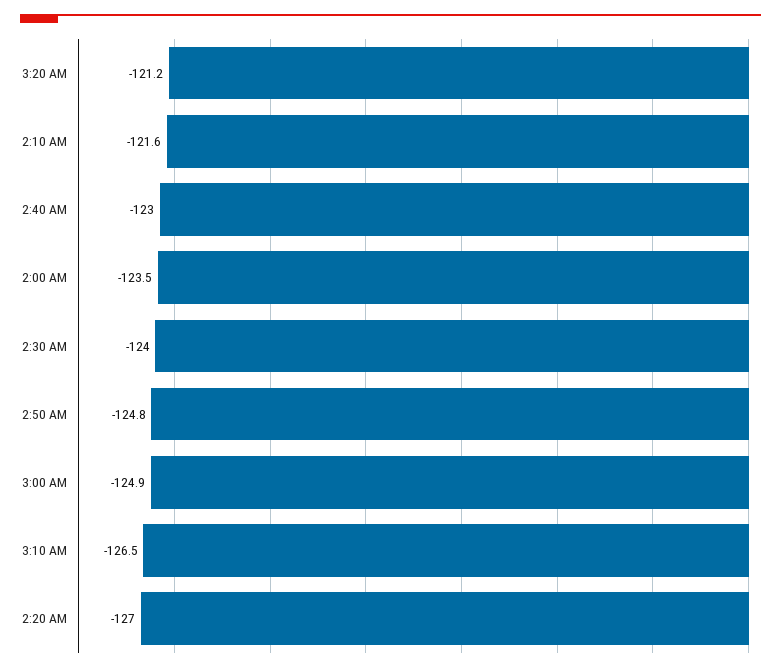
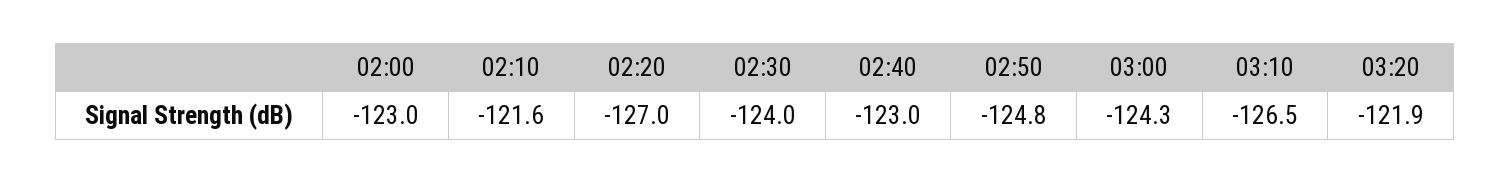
  {
-   "3:20 AM": -121.2,
+   "3:20 AM": -121.9,
    "2:10 AM": -121.6,
    "2:40 AM": -123,
-   "2:00 AM": -123.5,
+   "2:00 AM": -123,
    "2:30 AM": -124,
    "2:50 AM": -124.8,
-   "3:00 AM": -124.9,
+   "3:00 AM": -124.3,
    "3:10 AM": -126.5,
    "2:20 AM": -127
  }

